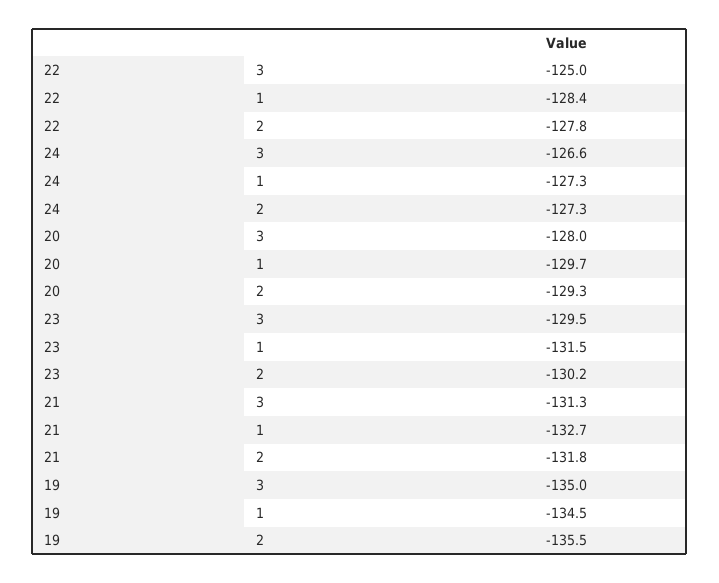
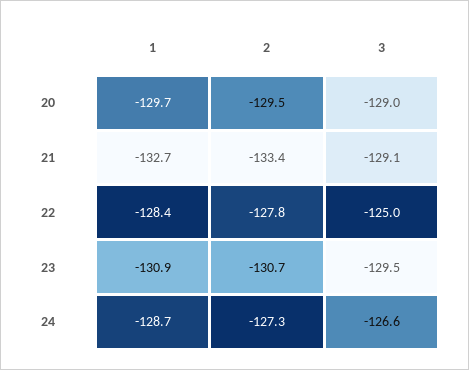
  {
    "22": {
      "3": -125,
      "1": -128.4,
      "2": -127.8
    },
    "24": {
      "3": -126.6,
-     "1": -127.3,
+     "1": -128.7,
      "2": -127.3
    },
    "20": {
-     "3": -128,
+     "3": -129,
      "1": -129.7,
-     "2": -129.3
+     "2": -129.5
    },
    "23": {
      "3": -129.5,
-     "1": -131.5,
+     "1": -130.9,
-     "2": -130.2
+     "2": -130.7
    },
    "21": {
-     "3": -131.3,
+     "3": -129.1,
      "1": -132.7,
-     "2": -131.8
+     "2": -133.4
-   },
+   }
-   "19": {
-     "3": -135,
-     "1": -134.5,
-     "2": -135.5
-   }
  }

